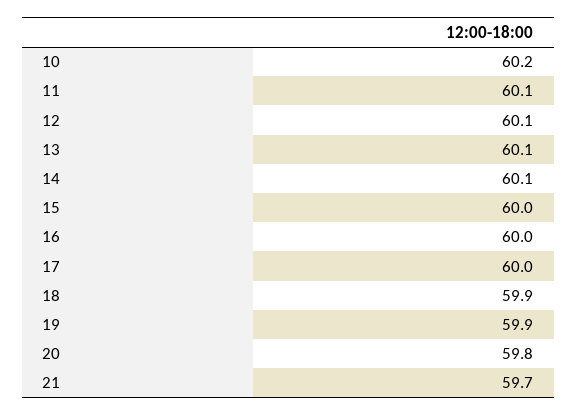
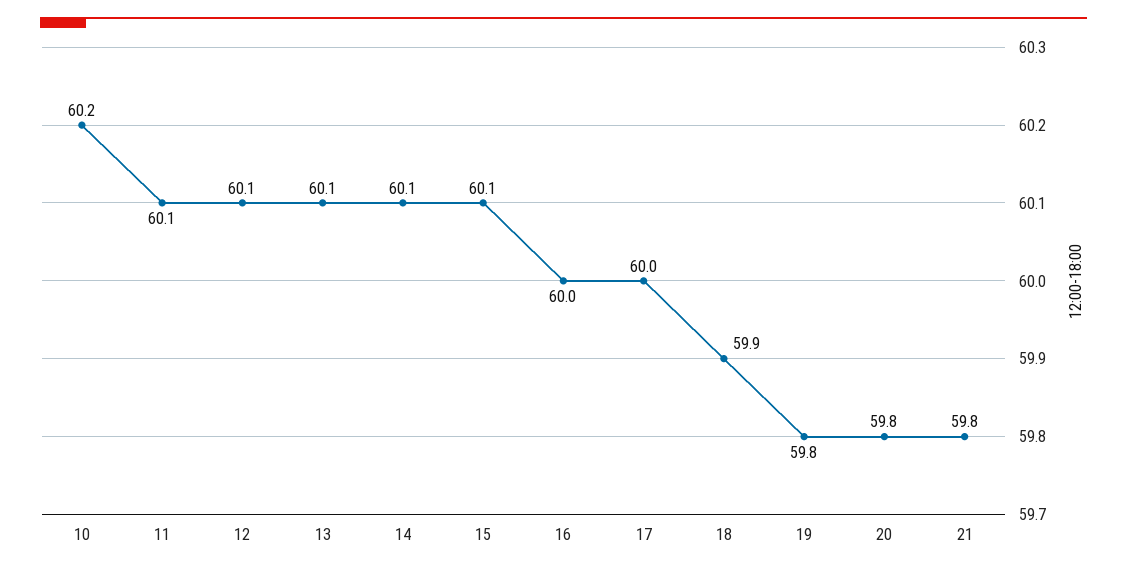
  {
    "10": 60.2,
    "11": 60.1,
    "12": 60.1,
    "13": 60.1,
    "14": 60.1,
-   "15": 60,
+   "15": 60.1,
    "16": 60,
    "17": 60,
    "18": 59.9,
-   "19": 59.9,
+   "19": 59.8,
    "20": 59.8,
-   "21": 59.7
+   "21": 59.8
  }

